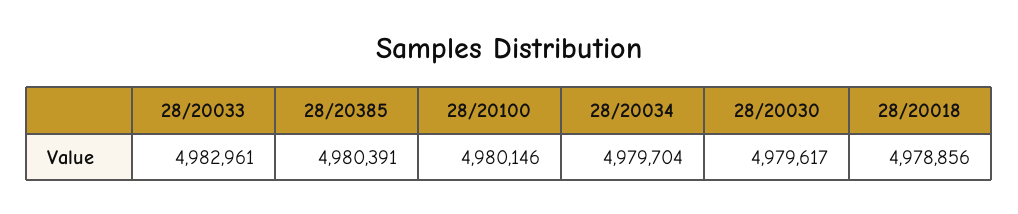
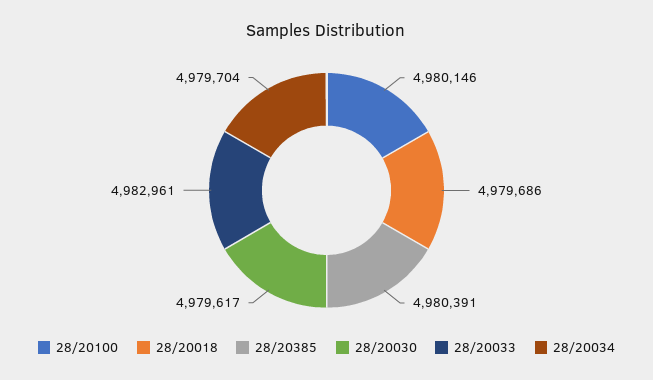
  {
    "28/20033": 4982961,
    "28/20385": 4980391,
    "28/20100": 4980146,
    "28/20034": 4979704,
    "28/20030": 4979617,
-   "28/20018": 4978856
+   "28/20018": 4979686
  }

